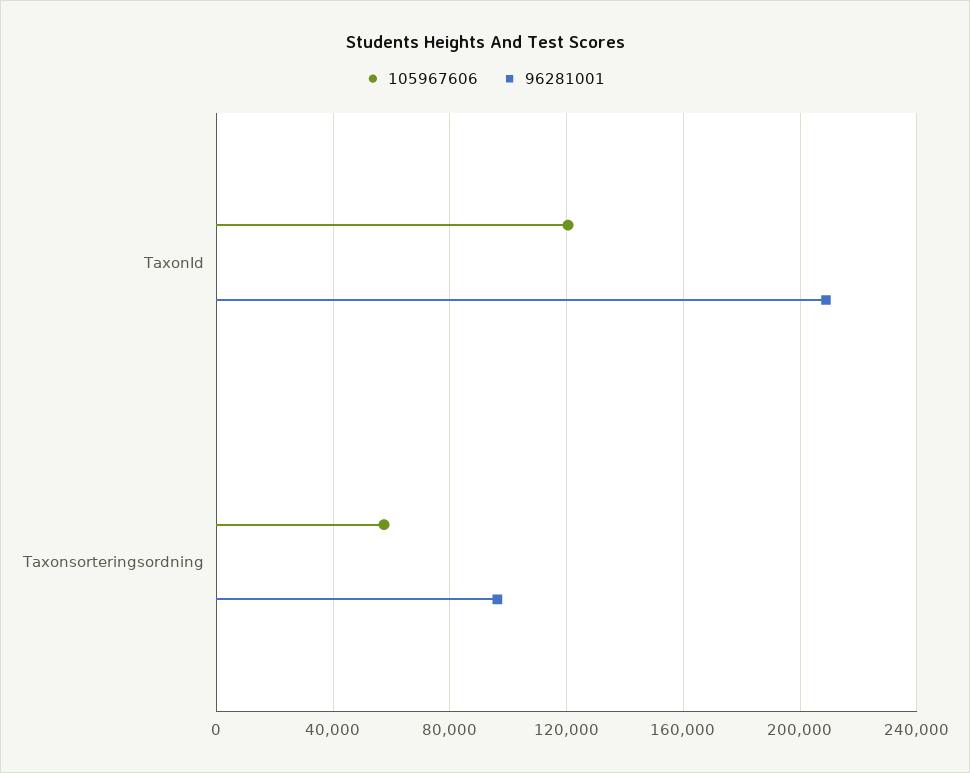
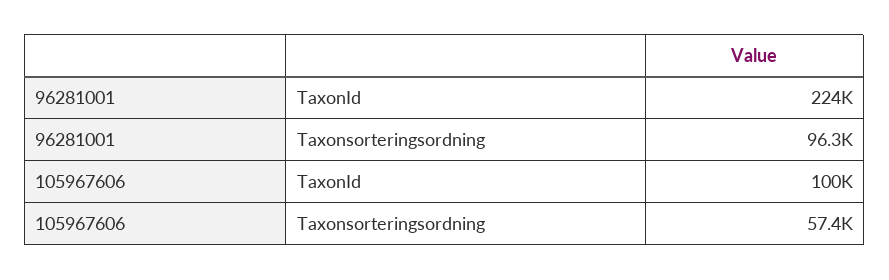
  {
    "105967606": {
-     "TaxonId": 120000,
+     "TaxonId": 100000,
      "Taxonsorteringsordning": 57400
    },
    "96281001": {
-     "TaxonId": 210000,
+     "TaxonId": 224000,
      "Taxonsorteringsordning": 96300
    }
  }

